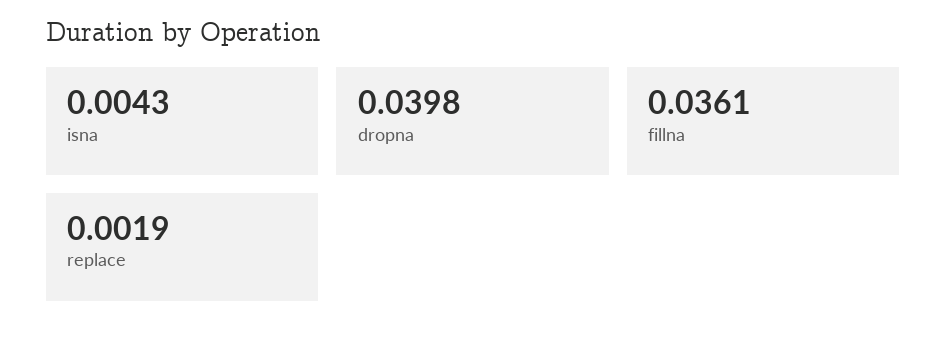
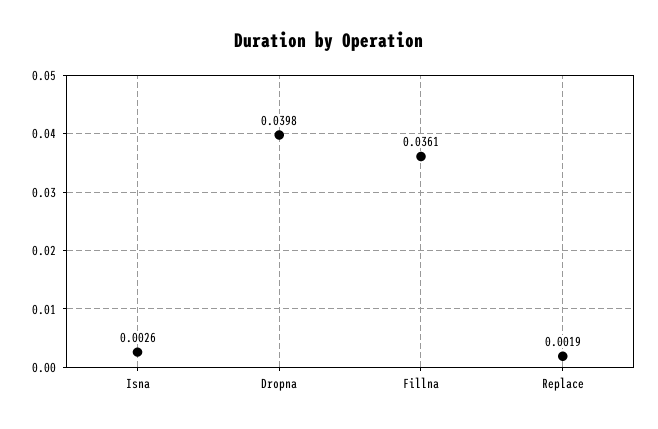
  {
-   "isna": 0.0043,
+   "isna": 0.0026,
    "dropna": 0.0398,
    "fillna": 0.0361,
    "replace": 0.0019
  }

